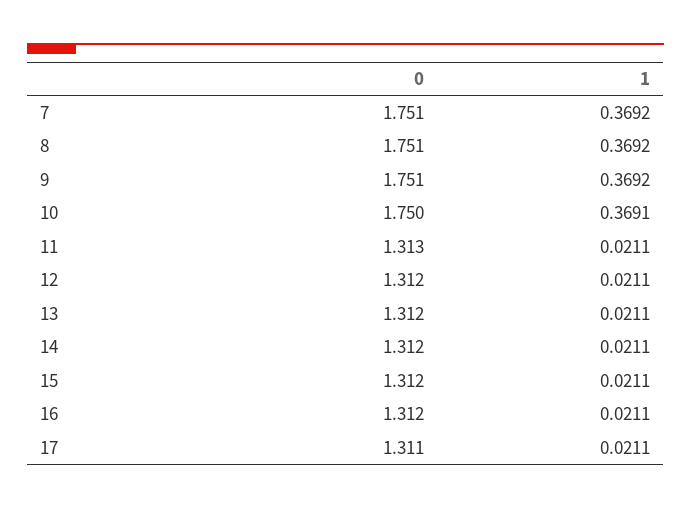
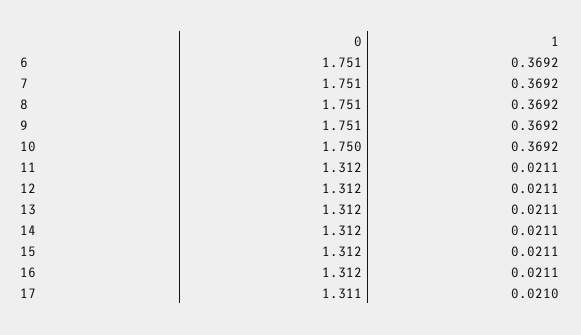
  {
    "0": {
      "7": 1.751,
      "8": 1.751,
      "9": 1.751,
      "10": 1.75,
-     "11": 1.313,
+     "11": 1.312,
      "12": 1.312,
      "13": 1.312,
      "14": 1.312,
      "15": 1.312,
      "16": 1.312,
-     "17": 1.311
+     "17": 1.311,
+     "6": 1.751
    },
    "1": {
      "7": 0.3692,
      "8": 0.3692,
      "9": 0.3692,
-     "10": 0.3691,
+     "10": 0.3692,
      "11": 0.0211,
      "12": 0.0211,
      "13": 0.0211,
      "14": 0.0211,
      "15": 0.0211,
      "16": 0.0211,
-     "17": 0.0211
+     "17": 0.021,
+     "6": 0.3692
    }
  }

